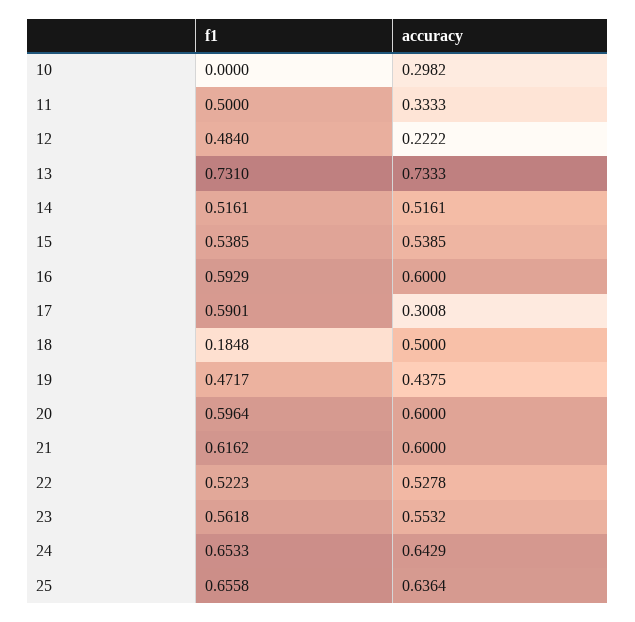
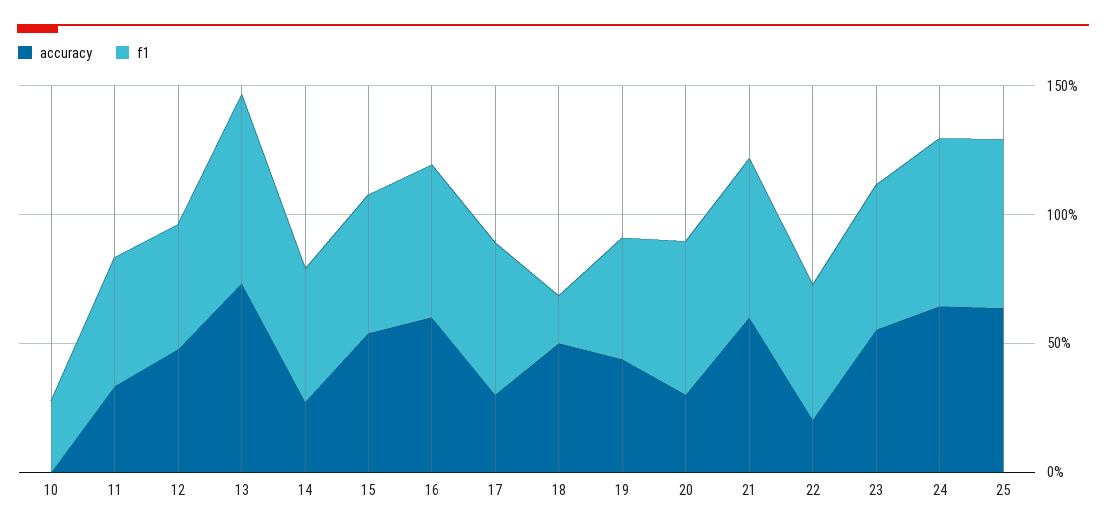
  {
    "f1": {
-     "10": 0,
+     "10": 0.3,
      "11": 0.5,
      "12": 0.484,
      "13": 0.731,
      "14": 0.5161,
      "15": 0.5385,
      "16": 0.5929,
      "17": 0.5901,
      "18": 0.1848,
      "19": 0.4717,
      "20": 0.5964,
      "21": 0.6162,
      "22": 0.5223,
      "23": 0.5618,
      "24": 0.6533,
      "25": 0.6558
    },
    "accuracy": {
-     "10": 0.2982,
+     "10": 0,
      "11": 0.3333,
-     "12": 0.2222,
+     "12": 0.5,
      "13": 0.7333,
-     "14": 0.5161,
+     "14": 0.3,
      "15": 0.5385,
      "16": 0.6,
      "17": 0.3008,
      "18": 0.5,
      "19": 0.4375,
-     "20": 0.6,
+     "20": 0.3,
      "21": 0.6,
-     "22": 0.5278,
+     "22": 0.2,
      "23": 0.5532,
      "24": 0.6429,
      "25": 0.6364
    }
  }

